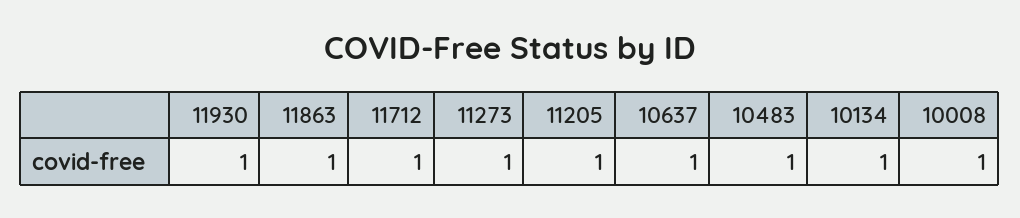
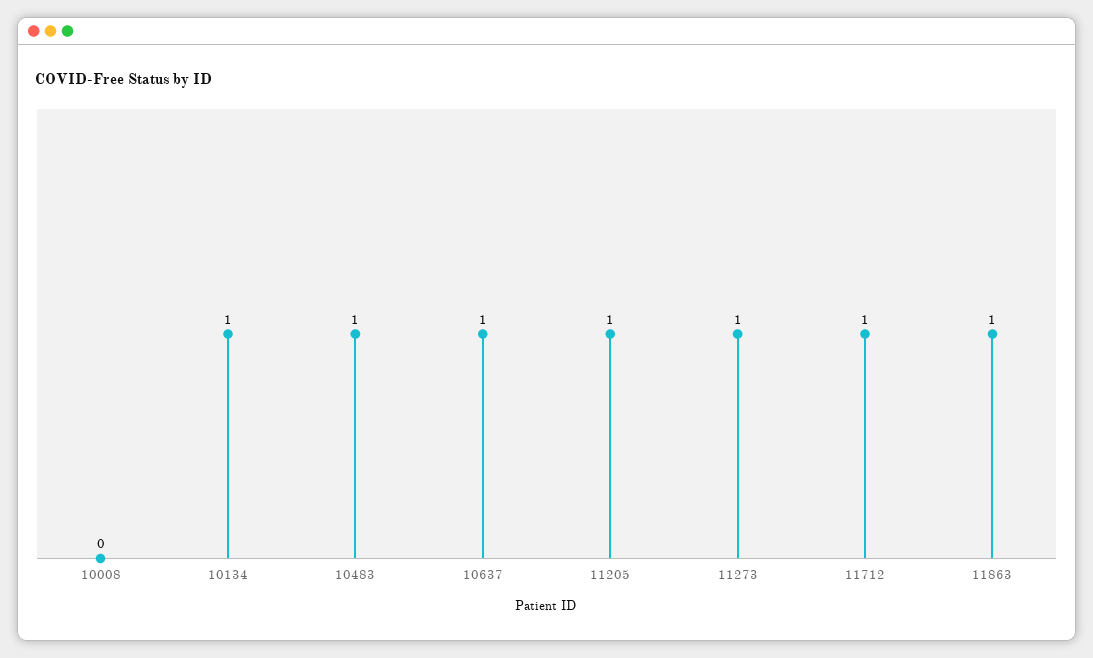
  {
-   "11930": 1,
    "11863": 1,
    "11712": 1,
    "11273": 1,
    "11205": 1,
    "10637": 1,
    "10483": 1,
    "10134": 1,
-   "10008": 1
+   "10008": 0
  }

